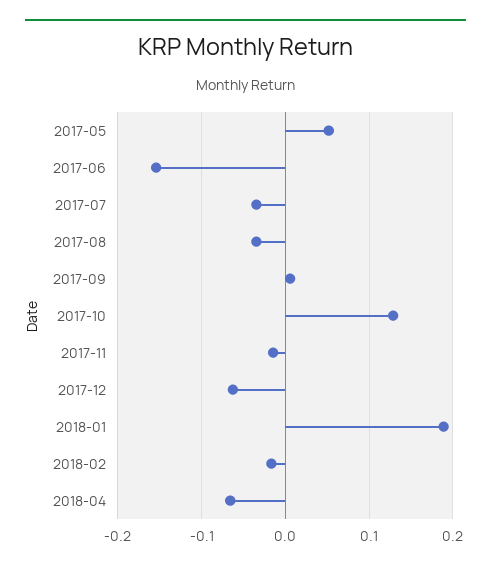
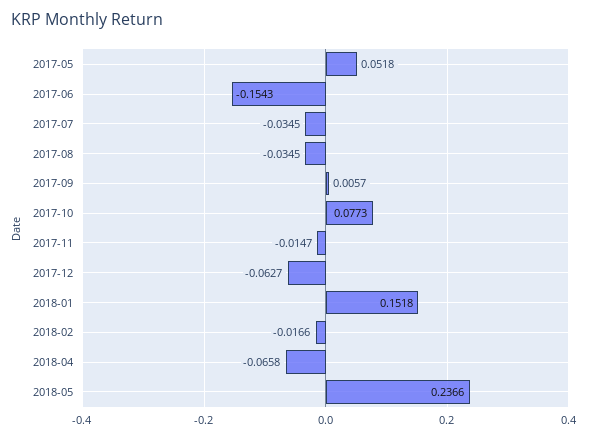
  {
    "2017-05": 0.0518,
    "2017-06": -0.1543,
    "2017-07": -0.0345,
    "2017-08": -0.0345,
    "2017-09": 0.0057,
-   "2017-10": 0.13,
+   "2017-10": 0.0773,
    "2017-11": -0.0147,
    "2017-12": -0.0627,
-   "2018-01": 0.19,
+   "2018-01": 0.1518,
    "2018-02": -0.0166,
-   "2018-04": -0.0658
+   "2018-04": -0.0658,
+   "2018-05": 0.2366
  }

